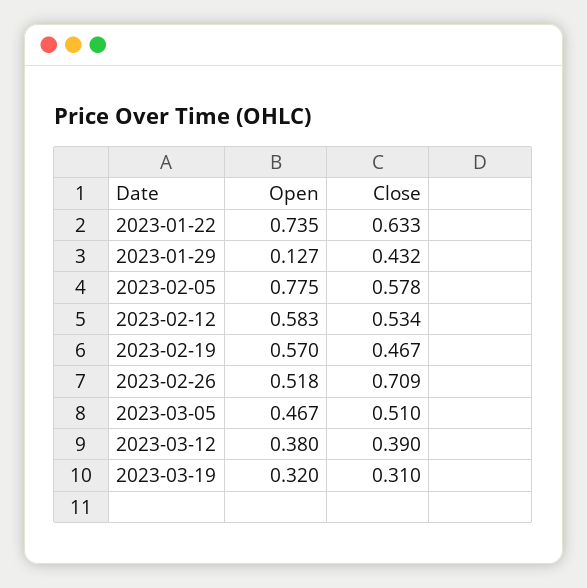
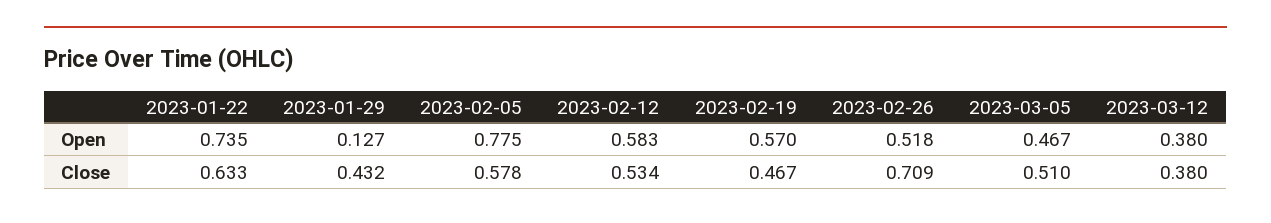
  {
    "Open": {
      "2023-01-22": 0.735,
      "2023-01-29": 0.127,
      "2023-02-05": 0.775,
      "2023-02-12": 0.583,
      "2023-02-19": 0.57,
      "2023-02-26": 0.518,
      "2023-03-05": 0.467,
-     "2023-03-12": 0.38,
+     "2023-03-12": 0.38
-     "2023-03-19": 0.32
    },
    "Close": {
      "2023-01-22": 0.633,
      "2023-01-29": 0.432,
      "2023-02-05": 0.578,
      "2023-02-12": 0.534,
      "2023-02-19": 0.467,
      "2023-02-26": 0.709,
      "2023-03-05": 0.51,
-     "2023-03-12": 0.39,
+     "2023-03-12": 0.38
-     "2023-03-19": 0.31
    }
  }

